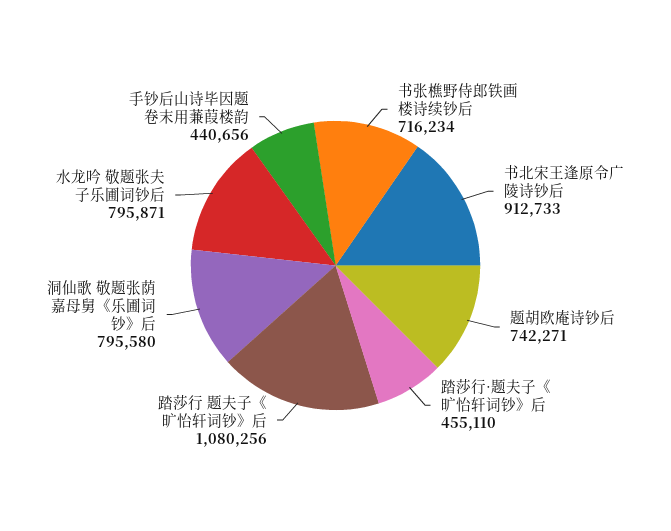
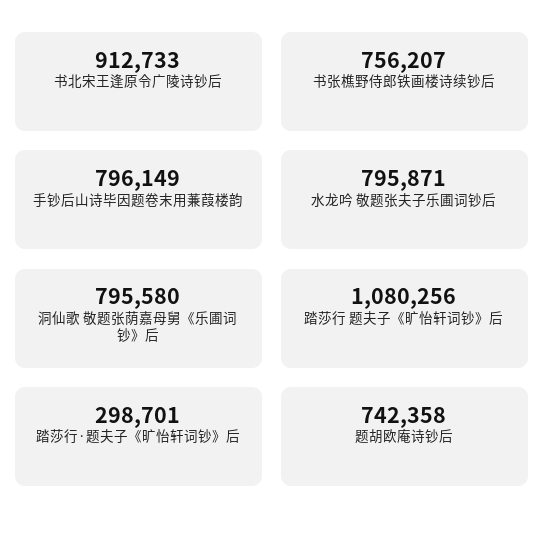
  {
-   "书张樵野侍郎铁画楼诗续钞后": 716234,
+   "书张樵野侍郎铁画楼诗续钞后": 756207,
    "书北宋王逢原令广陵诗钞后": 912733,
-   "题胡欧庵诗钞后": 742271,
+   "题胡欧庵诗钞后": 742358,
-   "踏莎行·题夫子《旷怡轩词钞》后": 455110,
+   "踏莎行·题夫子《旷怡轩词钞》后": 298701,
    "踏莎行 题夫子《旷怡轩词钞》后": 1080256,
    "洞仙歌 敬题张荫嘉母舅《乐圃词钞》后": 795580,
    "水龙吟 敬题张夫子乐圃词钞后": 795871,
-   "手钞后山诗毕因题卷末用蒹葭楼韵": 440656
+   "手钞后山诗毕因题卷末用蒹葭楼韵": 796149
  }

